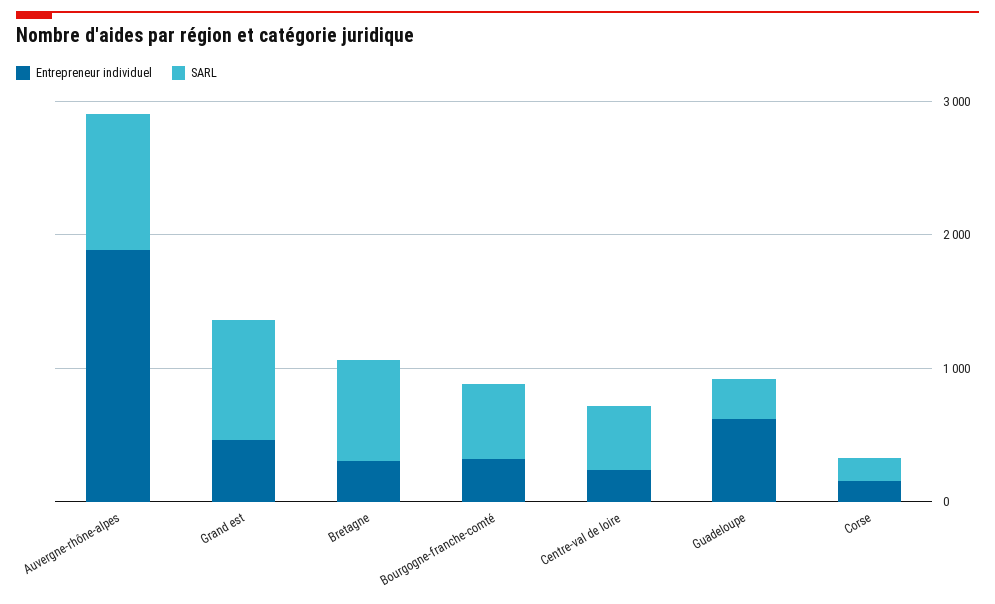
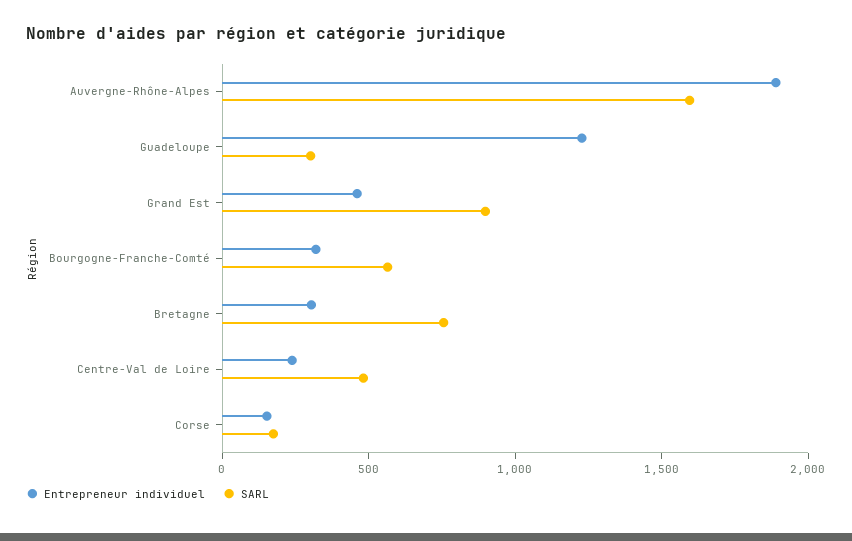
  {
    "Entrepreneur individuel": {
      "Auvergne-rhône-alpes": 1900,
      "Grand est": 500,
      "Bretagne": 300,
      "Bourgogne-franche-comté": 300,
      "Centre-val de loire": 200,
-     "Guadeloupe": 600,
+     "Guadeloupe": 1200,
      "Corse": 200
    },
    "SARL": {
-     "Auvergne-rhône-alpes": 1000,
+     "Auvergne-rhône-alpes": 1600,
      "Grand est": 900,
      "Bretagne": 800,
      "Bourgogne-franche-comté": 600,
      "Centre-val de loire": 500,
      "Guadeloupe": 300,
      "Corse": 200
    }
  }

